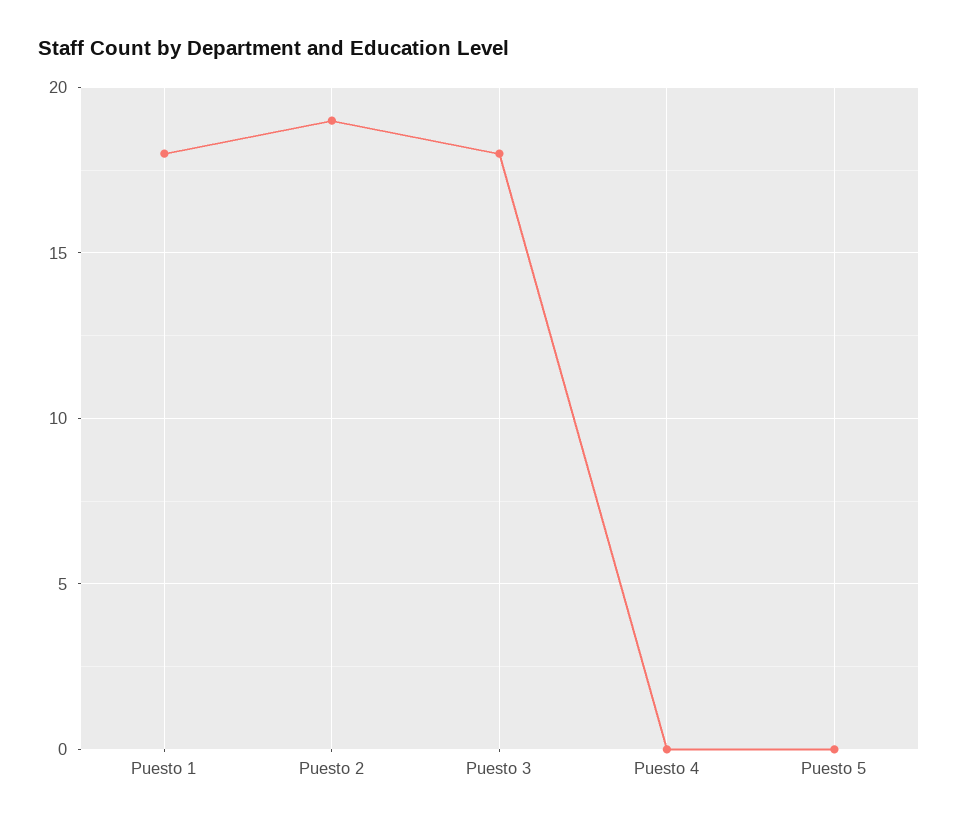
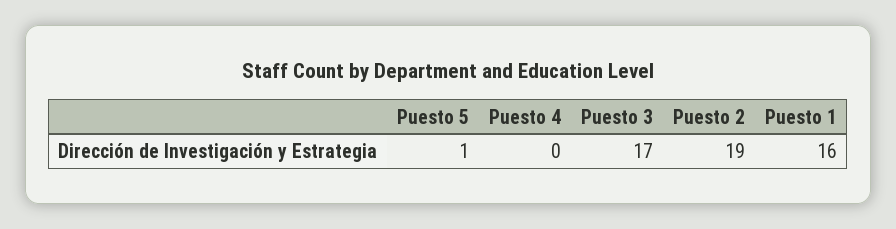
  {
-   "Puesto 1": 18,
+   "Puesto 1": 16,
    "Puesto 2": 19,
-   "Puesto 3": 18,
+   "Puesto 3": 17,
    "Puesto 4": 0,
-   "Puesto 5": 0
+   "Puesto 5": 1
  }

